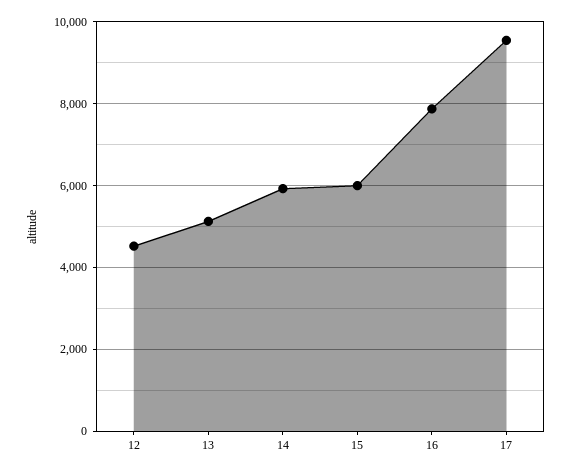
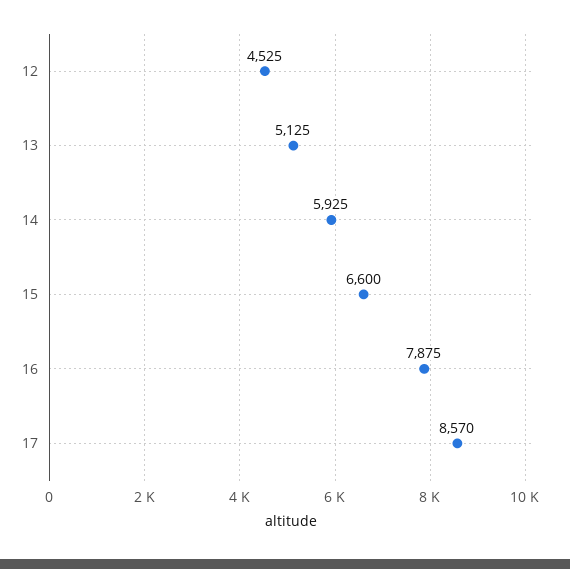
  {
    "12": 4525,
    "13": 5125,
    "14": 5925,
-   "15": 6000,
+   "15": 6600,
    "16": 7875,
-   "17": 9600
+   "17": 8570
  }

